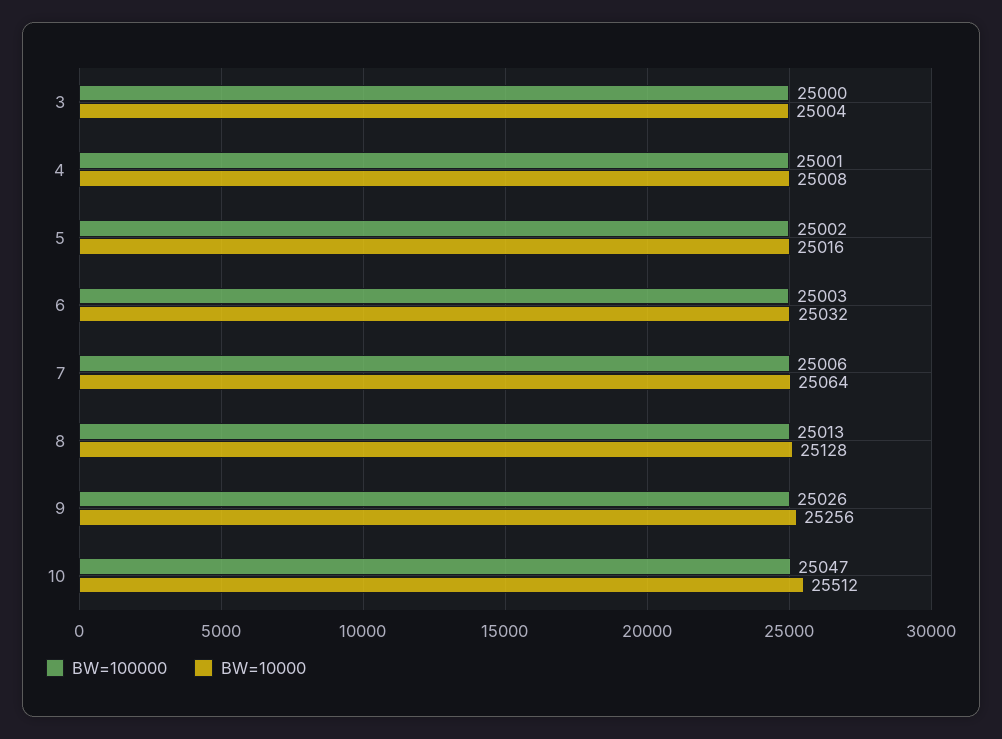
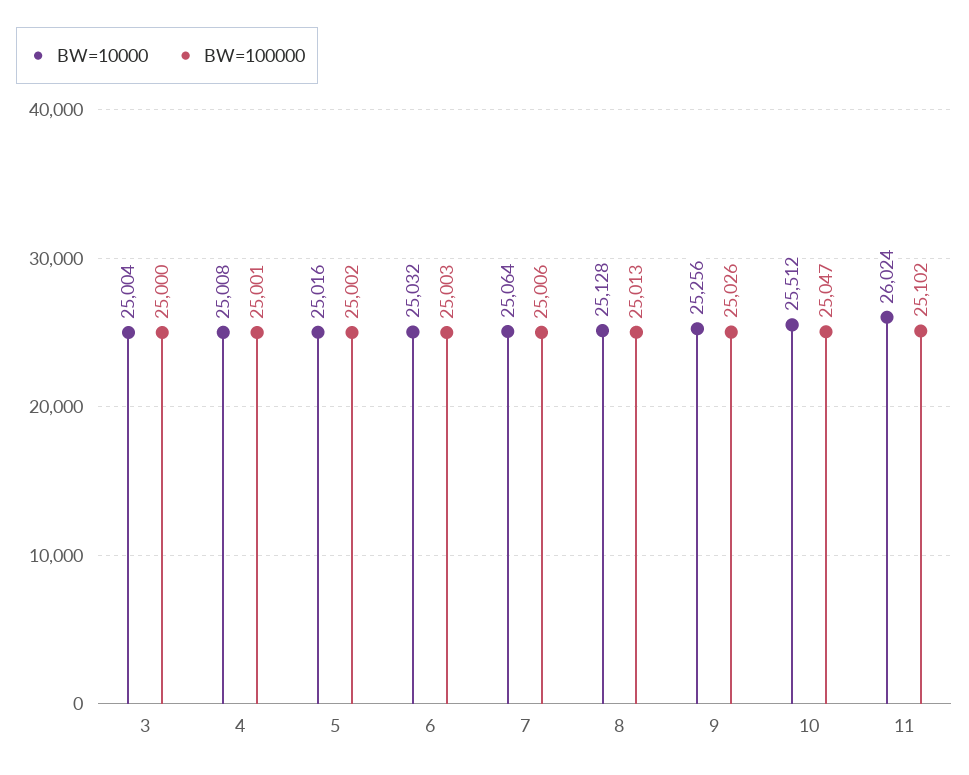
  {
    "BW=100000": {
      "3": 25000,
      "4": 25001,
      "5": 25002,
      "6": 25003,
      "7": 25006,
      "8": 25013,
      "9": 25026,
-     "10": 25047
+     "10": 25047,
+     "11": 25102
    },
    "BW=10000": {
      "3": 25004,
      "4": 25008,
      "5": 25016,
      "6": 25032,
      "7": 25064,
      "8": 25128,
      "9": 25256,
-     "10": 25512
+     "10": 25512,
+     "11": 26024
    }
  }

